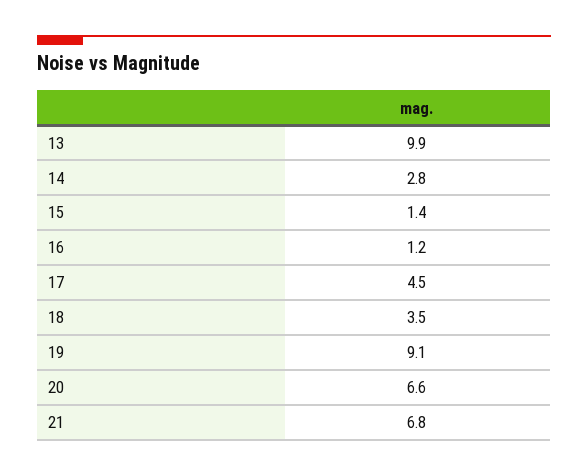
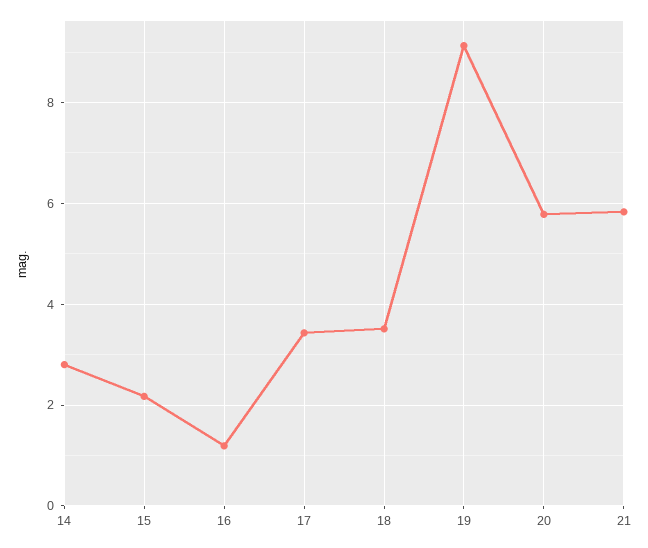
  {
-   "13": 9.9,
    "14": 2.8,
-   "15": 1.4,
+   "15": 2.2,
    "16": 1.2,
-   "17": 4.5,
+   "17": 3.4,
    "18": 3.5,
    "19": 9.1,
-   "20": 6.6,
+   "20": 5.8,
-   "21": 6.8
+   "21": 5.8
  }

